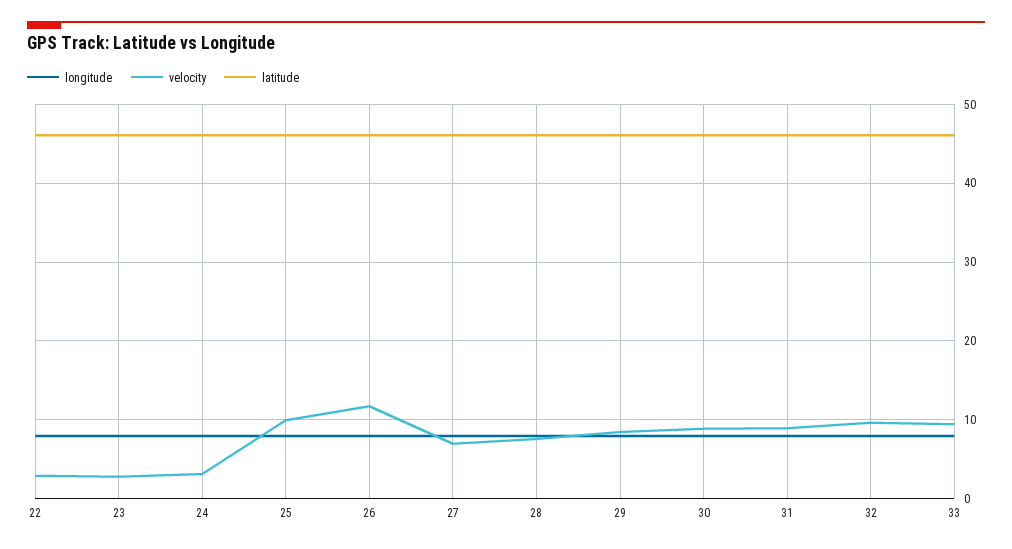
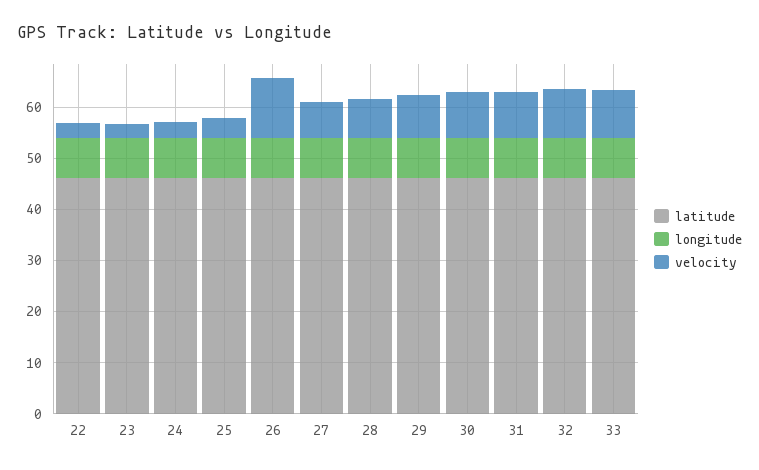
  {
    "longitude": {
      "22": 8,
      "23": 8,
      "24": 8,
      "25": 8,
      "26": 8,
      "27": 8,
      "28": 8,
      "29": 8,
      "30": 8,
      "31": 8,
      "32": 8,
      "33": 8
    },
    "velocity": {
      "22": 3,
      "23": 3,
      "24": 3,
-     "25": 10,
+     "25": 4,
      "26": 12,
      "27": 7,
      "28": 8,
      "29": 8,
      "30": 9,
      "31": 9,
      "32": 10,
      "33": 9
    },
    "latitude": {
      "22": 46,
      "23": 46,
      "24": 46,
      "25": 46,
      "26": 46,
      "27": 46,
      "28": 46,
      "29": 46,
      "30": 46,
      "31": 46,
      "32": 46,
      "33": 46
    }
  }

